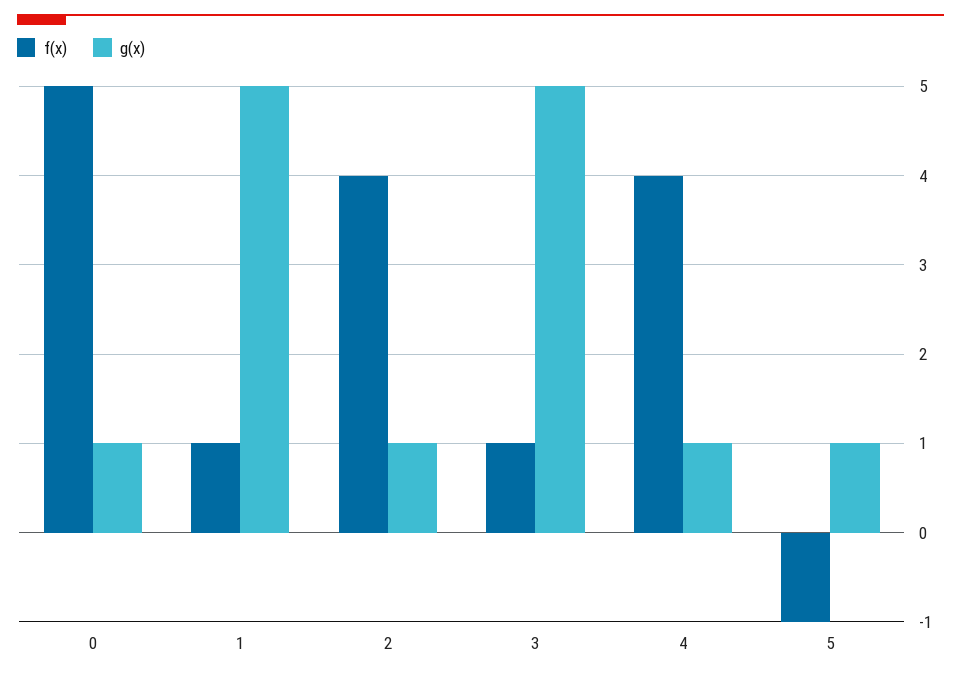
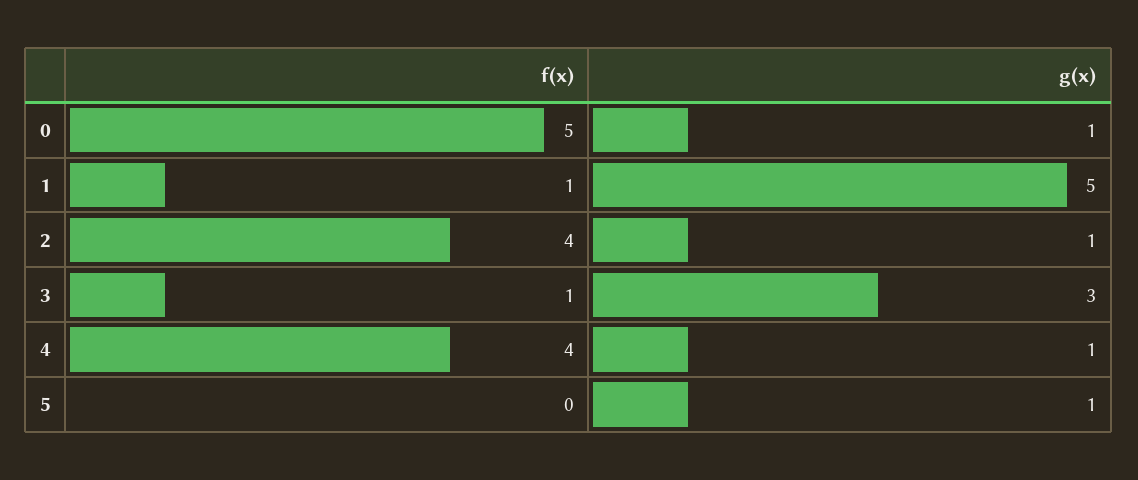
  {
    "f(x)": {
      "0": 5,
      "1": 1,
      "2": 4,
      "3": 1,
      "4": 4,
-     "5": -1
+     "5": 0
    },
    "g(x)": {
      "0": 1,
      "1": 5,
      "2": 1,
-     "3": 5,
+     "3": 3,
      "4": 1,
      "5": 1
    }
  }

